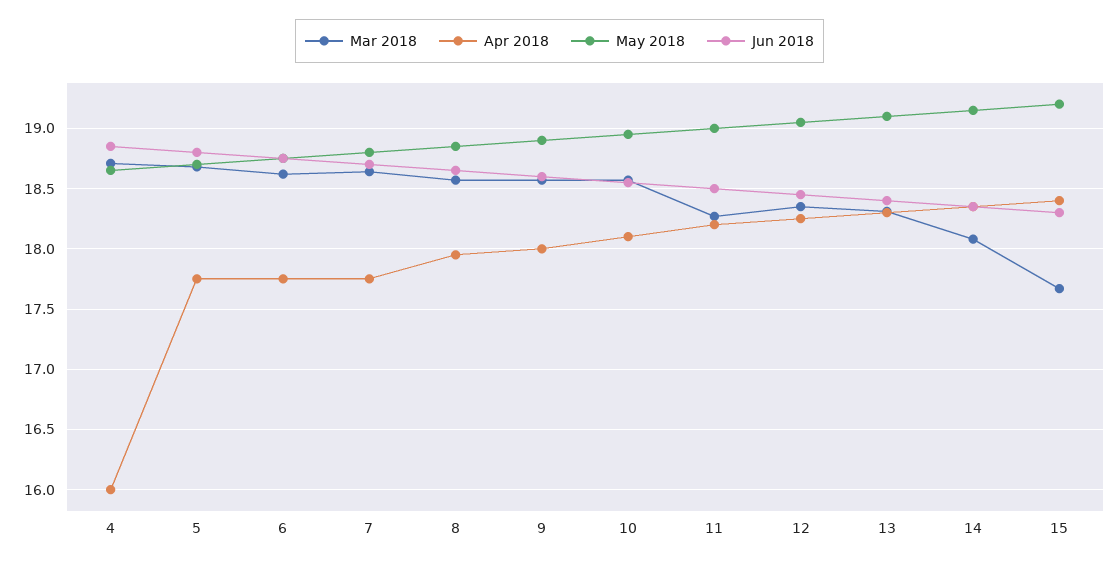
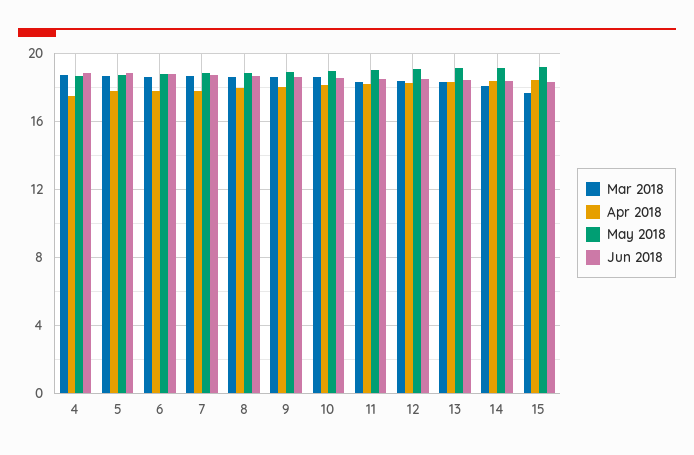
  {
    "Mar 2018": {
      "4": 18.7,
      "5": 18.7,
      "6": 18.6,
      "7": 18.65,
      "8": 18.55,
      "9": 18.55,
      "10": 18.55,
      "11": 18.25,
      "12": 18.35,
      "13": 18.3,
      "14": 18.1,
      "15": 17.65
    },
    "Apr 2018": {
-     "4": 16,
+     "4": 17.5,
      "5": 17.75,
      "6": 17.75,
      "7": 17.75,
      "8": 17.95,
      "9": 18,
      "10": 18.1,
      "11": 18.2,
      "12": 18.25,
      "13": 18.3,
      "14": 18.35,
      "15": 18.4
    },
    "May 2018": {
      "4": 18.65,
      "5": 18.7,
      "6": 18.75,
      "7": 18.8,
      "8": 18.85,
      "9": 18.9,
      "10": 18.95,
      "11": 19,
      "12": 19.05,
      "13": 19.1,
      "14": 19.15,
      "15": 19.2
    },
    "Jun 2018": {
      "4": 18.85,
      "5": 18.8,
      "6": 18.75,
      "7": 18.7,
      "8": 18.65,
      "9": 18.6,
      "10": 18.55,
      "11": 18.5,
      "12": 18.45,
      "13": 18.4,
      "14": 18.35,
      "15": 18.3
    }
  }

